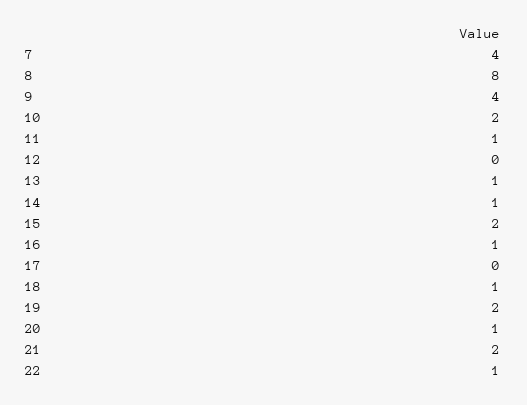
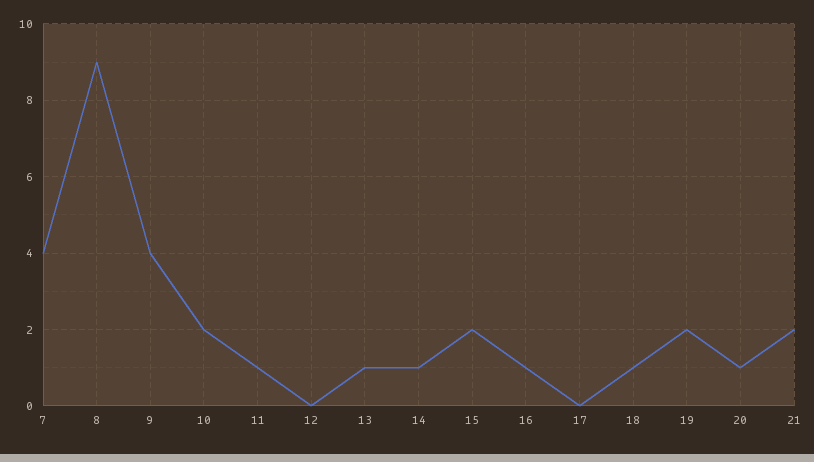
  {
    "7": 4,
-   "8": 8,
+   "8": 9,
    "9": 4,
    "10": 2,
    "11": 1,
    "12": 0,
    "13": 1,
    "14": 1,
    "15": 2,
    "16": 1,
    "17": 0,
    "18": 1,
    "19": 2,
    "20": 1,
-   "21": 2,
+   "21": 2
-   "22": 1
  }

